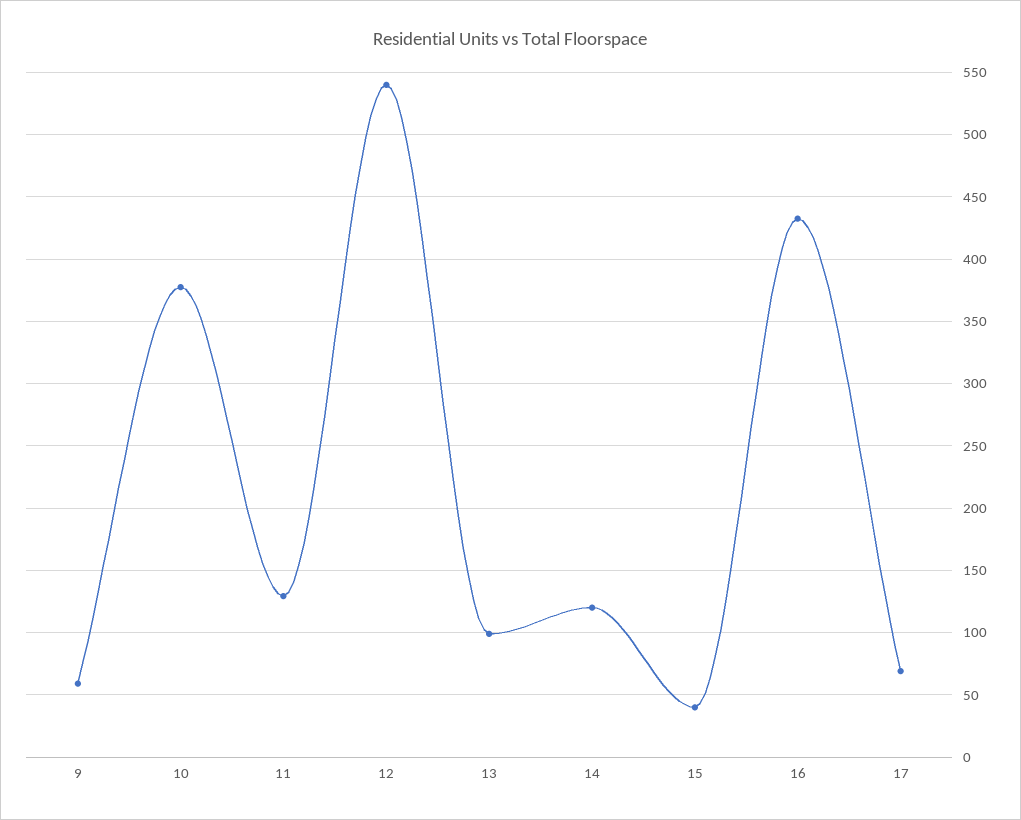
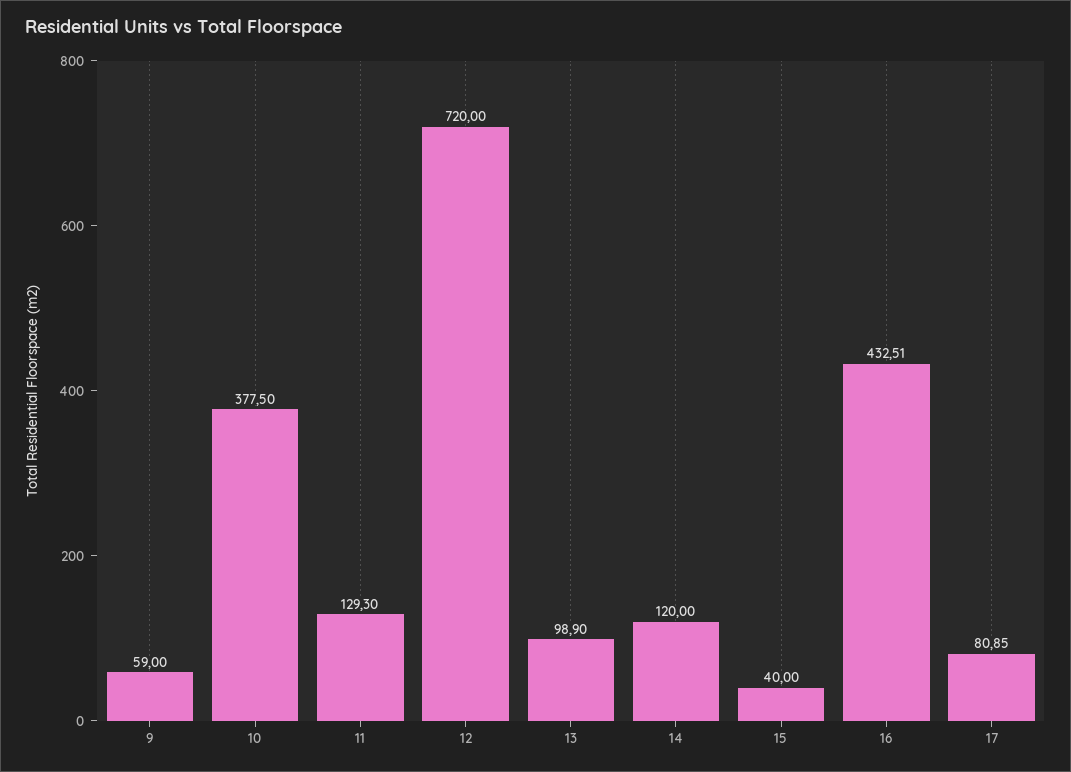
  {
    "9": 59,
    "10": 377.5,
    "11": 129.3,
-   "12": 540,
+   "12": 720,
    "13": 98.9,
    "14": 120,
    "15": 40,
    "16": 432.51,
-   "17": 70
+   "17": 80.85
  }

